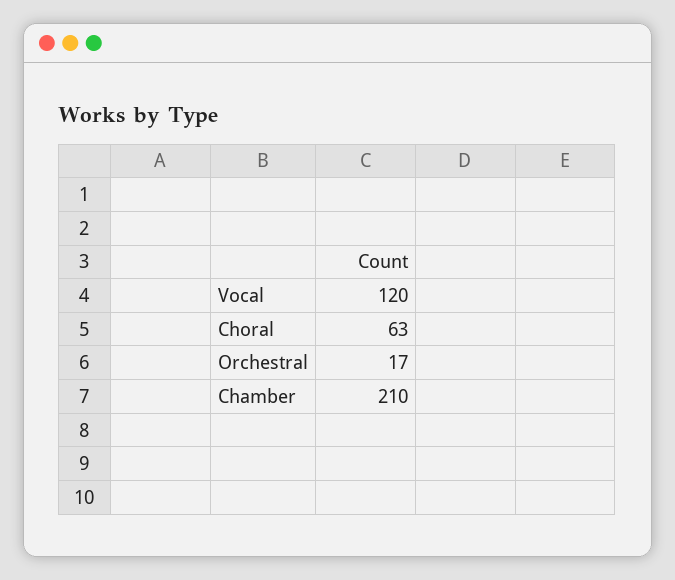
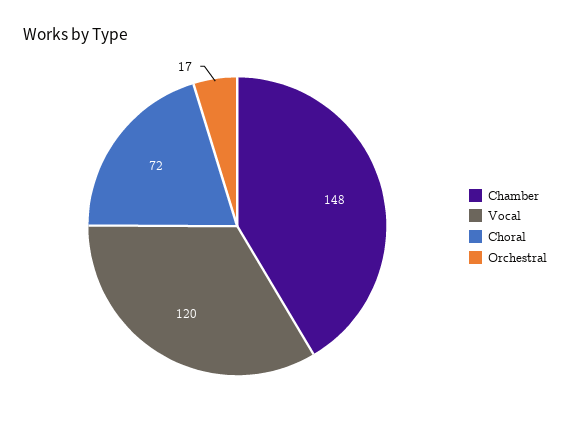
  {
    "Vocal": 120,
-   "Choral": 63,
+   "Choral": 72,
    "Orchestral": 17,
-   "Chamber": 210
+   "Chamber": 148
  }

